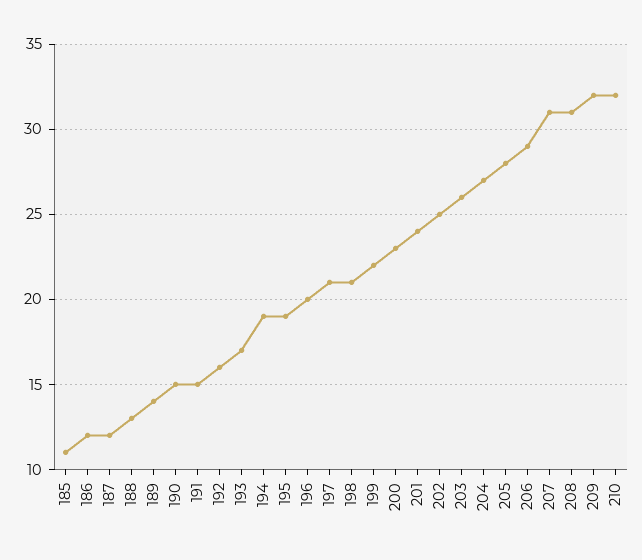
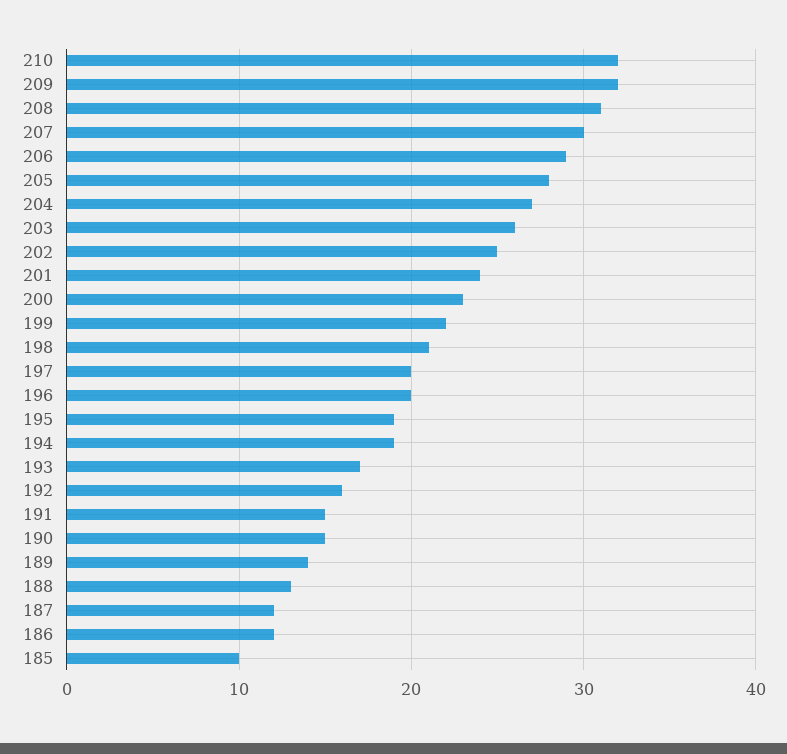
  {
-   "185": 11,
+   "185": 10,
    "186": 12,
    "187": 12,
    "188": 13,
    "189": 14,
    "190": 15,
    "191": 15,
    "192": 16,
    "193": 17,
    "194": 19,
    "195": 19,
    "196": 20,
-   "197": 21,
+   "197": 20,
    "198": 21,
    "199": 22,
    "200": 23,
    "201": 24,
    "202": 25,
    "203": 26,
    "204": 27,
    "205": 28,
    "206": 29,
-   "207": 31,
+   "207": 30,
    "208": 31,
    "209": 32,
    "210": 32
  }

